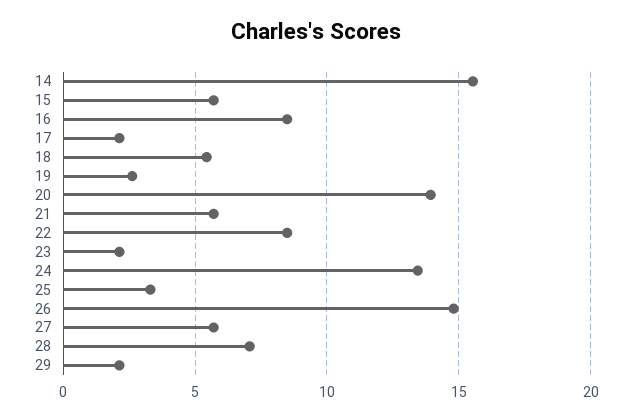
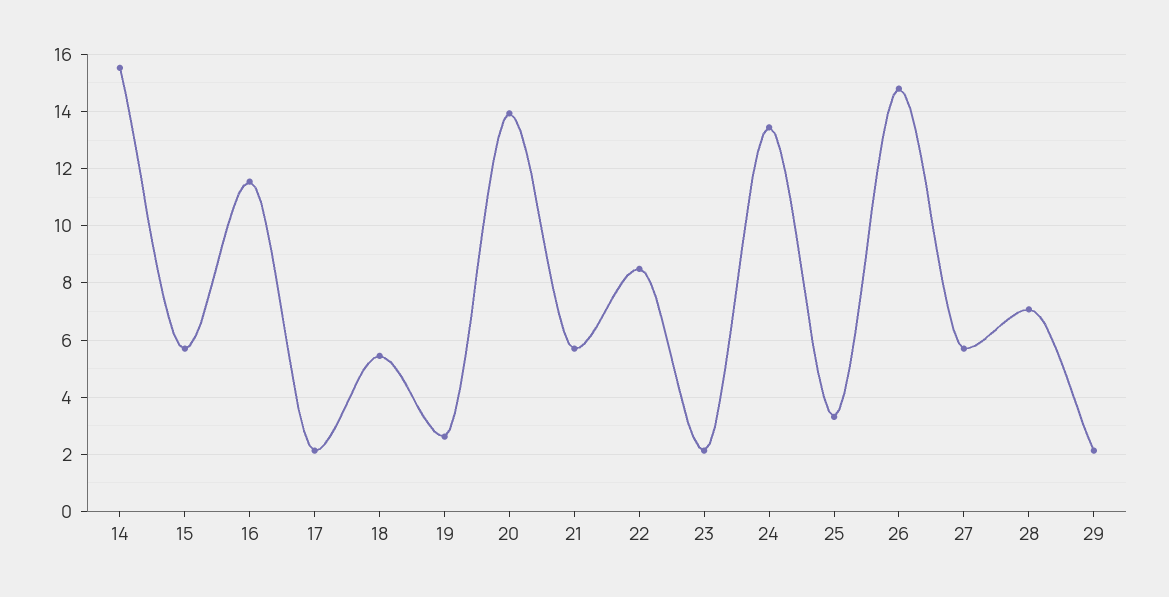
  {
    "14": 15.5,
    "15": 5.75,
-   "16": 8.5,
+   "16": 11.5,
    "17": 2.25,
    "18": 5.5,
    "19": 2.5,
    "20": 14,
    "21": 5.75,
    "22": 8.5,
    "23": 2.25,
    "24": 13.5,
    "25": 3.25,
    "26": 14.75,
    "27": 5.75,
    "28": 7,
    "29": 2.25
  }

